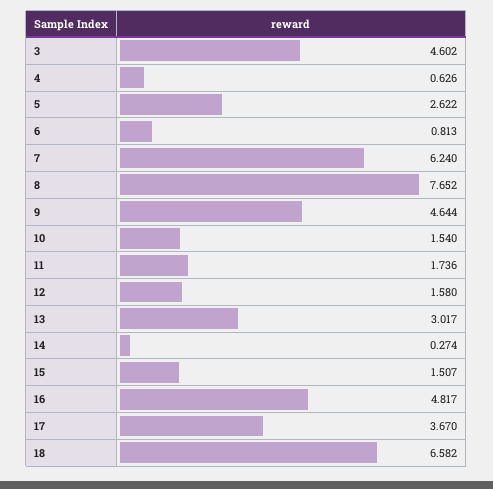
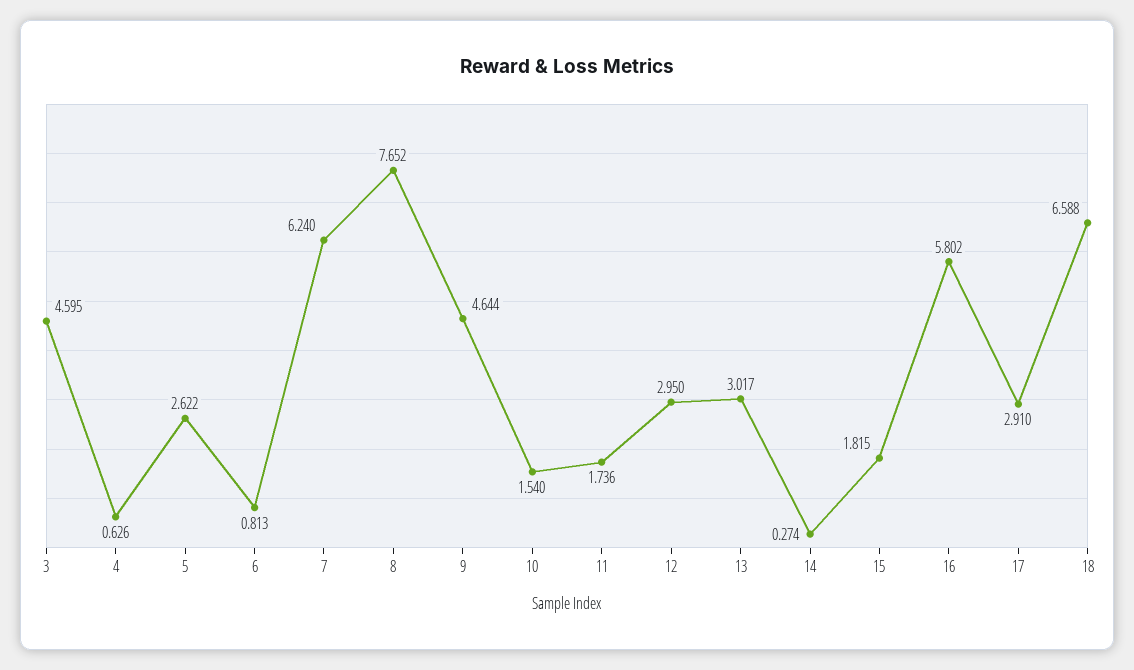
  {
-   "3": 4.602,
+   "3": 4.595,
    "4": 0.626,
    "5": 2.622,
    "6": 0.813,
    "7": 6.24,
    "8": 7.652,
    "9": 4.644,
    "10": 1.54,
    "11": 1.736,
-   "12": 1.58,
+   "12": 2.95,
    "13": 3.017,
    "14": 0.274,
-   "15": 1.507,
+   "15": 1.815,
-   "16": 4.817,
+   "16": 5.802,
-   "17": 3.67,
+   "17": 2.91,
-   "18": 6.582
+   "18": 6.588
  }

